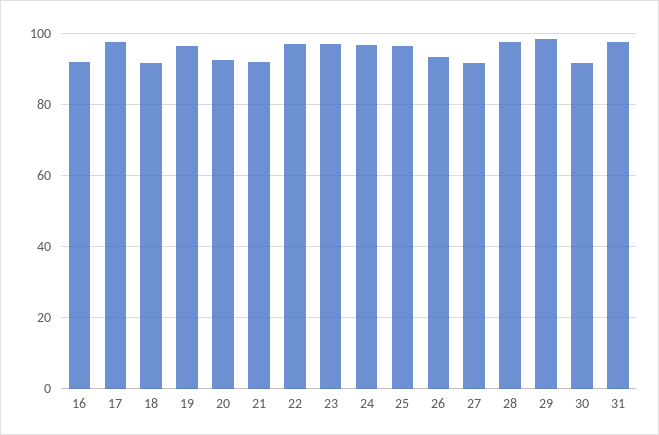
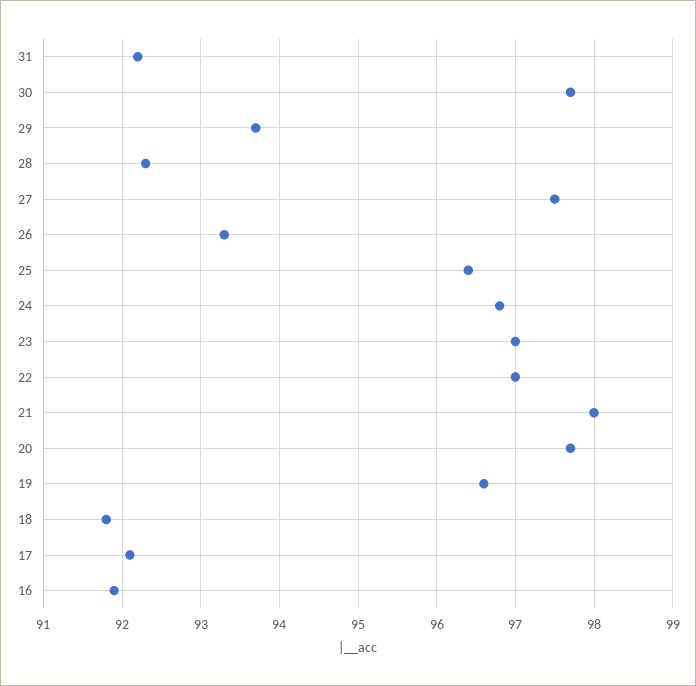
  {
    "16": 91.9,
-   "17": 98,
+   "17": 92.1,
    "18": 91.8,
    "19": 96.6,
-   "20": 92,
+   "20": 97.7,
-   "21": 92,
+   "21": 98,
    "22": 97,
    "23": 97,
    "24": 96.8,
    "25": 96.4,
    "26": 93.3,
-   "27": 92,
+   "27": 97.5,
-   "28": 98,
+   "28": 92.3,
-   "29": 98,
+   "29": 93.7,
-   "30": 92,
+   "30": 97.7,
-   "31": 98
+   "31": 92.2
  }

